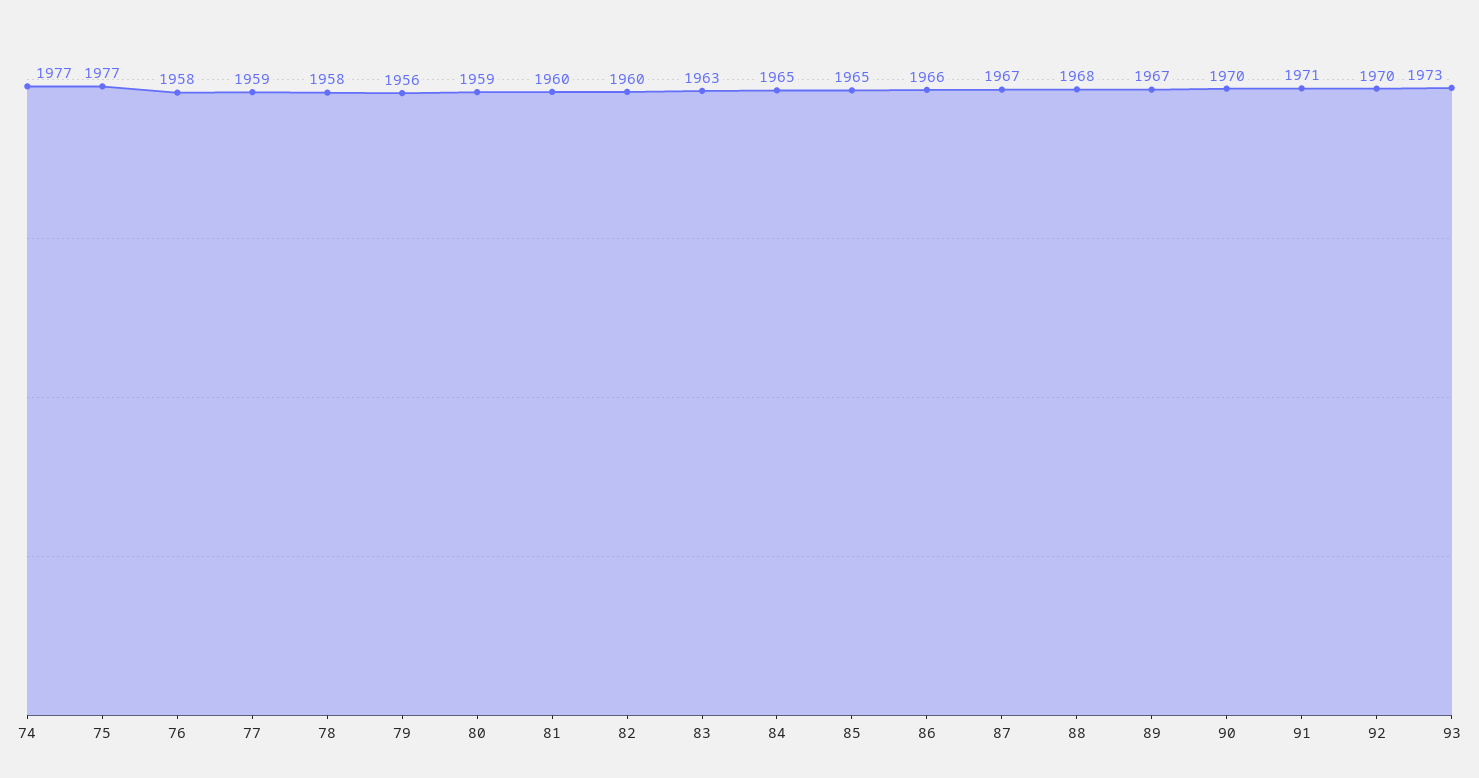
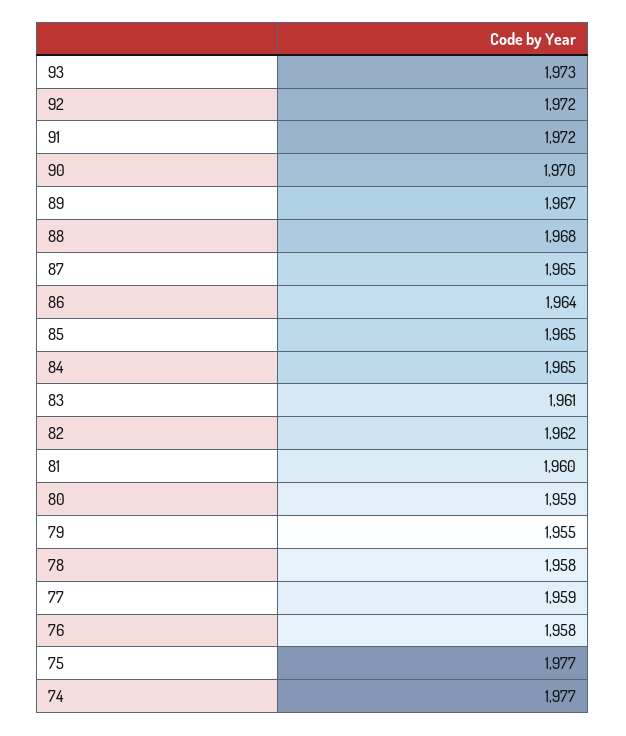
  {
    "74": 1977,
    "75": 1977,
    "76": 1958,
    "77": 1959,
    "78": 1958,
-   "79": 1956,
+   "79": 1955,
    "80": 1959,
    "81": 1960,
-   "82": 1960,
+   "82": 1962,
-   "83": 1963,
+   "83": 1961,
    "84": 1965,
    "85": 1965,
-   "86": 1966,
+   "86": 1964,
-   "87": 1967,
+   "87": 1965,
    "88": 1968,
    "89": 1967,
    "90": 1970,
-   "91": 1971,
+   "91": 1972,
-   "92": 1970,
+   "92": 1972,
    "93": 1973
  }

